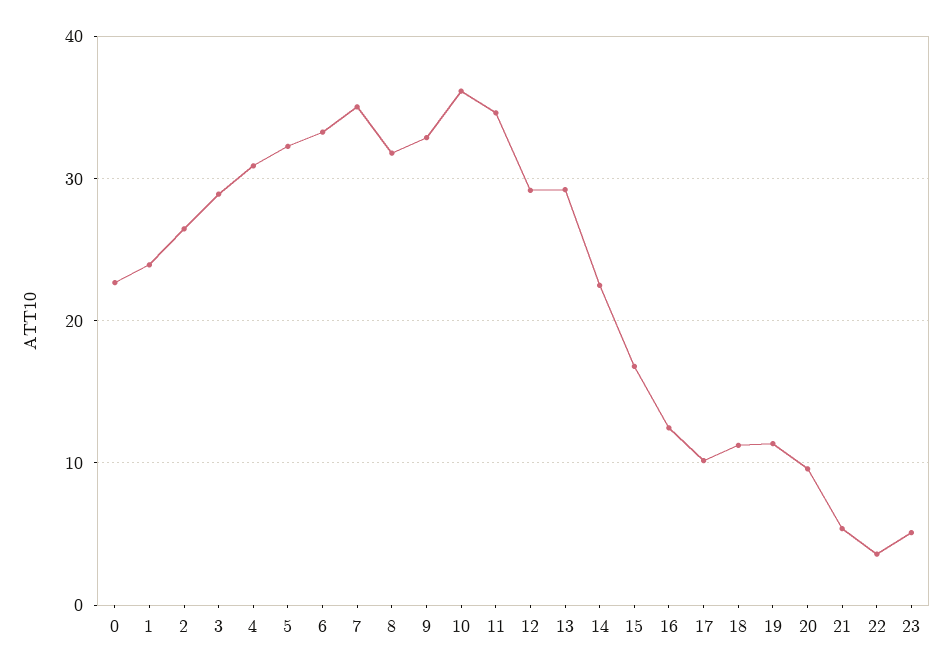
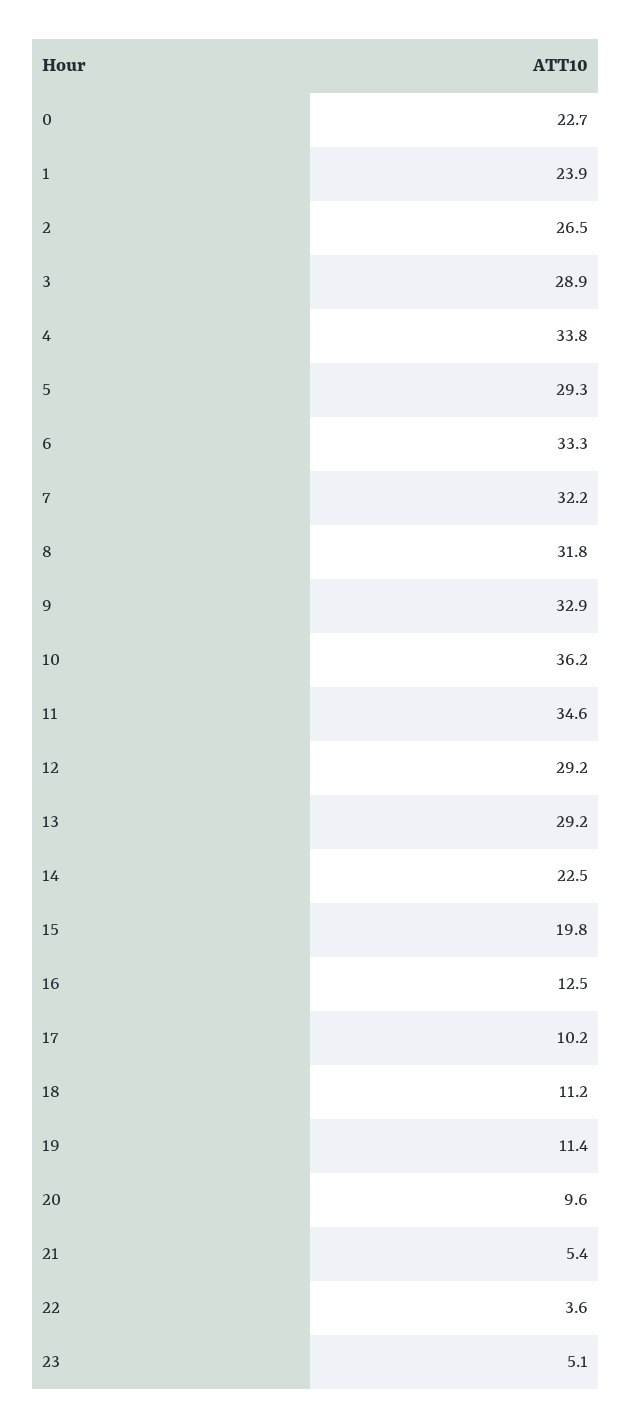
  {
    "0": 22.7,
    "1": 23.9,
    "2": 26.5,
    "3": 28.9,
-   "4": 31,
+   "4": 33.8,
-   "5": 32,
+   "5": 29.3,
    "6": 33.3,
-   "7": 35,
+   "7": 32.2,
    "8": 31.8,
    "9": 32.9,
    "10": 36.2,
    "11": 34.6,
    "12": 29.2,
    "13": 29.2,
    "14": 22.5,
-   "15": 17,
+   "15": 19.8,
    "16": 12.5,
    "17": 10.2,
    "18": 11.2,
    "19": 11.4,
    "20": 9.6,
    "21": 5.4,
    "22": 3.6,
    "23": 5.1
  }

